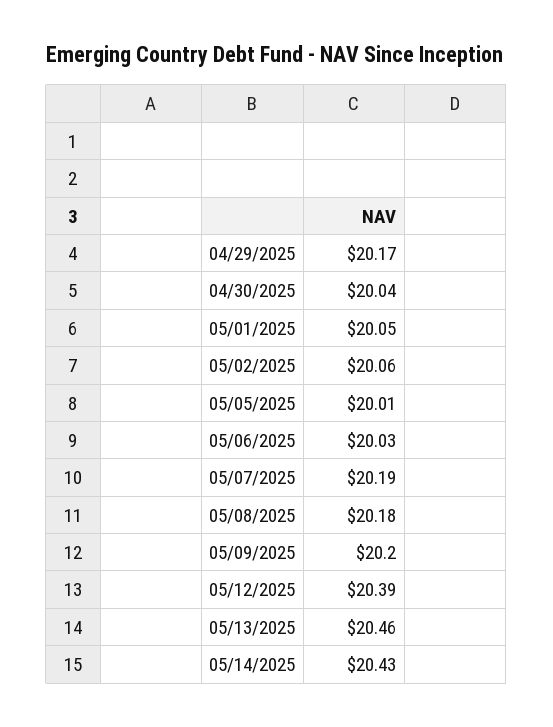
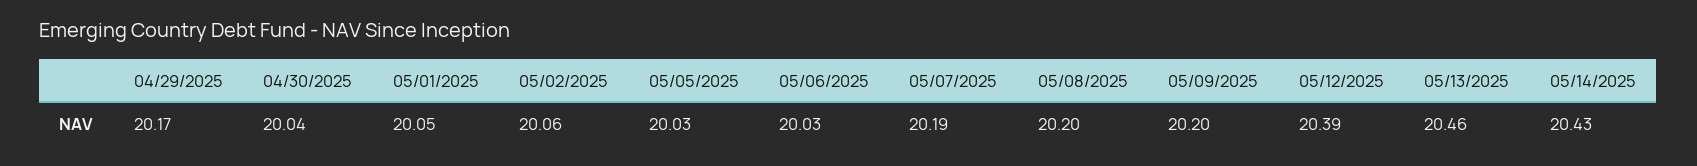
  {
    "04/29/2025": 20.17,
    "04/30/2025": 20.04,
    "05/01/2025": 20.05,
    "05/02/2025": 20.06,
-   "05/05/2025": 20.01,
+   "05/05/2025": 20.03,
    "05/06/2025": 20.03,
    "05/07/2025": 20.19,
-   "05/08/2025": 20.18,
+   "05/08/2025": 20.2,
    "05/09/2025": 20.2,
    "05/12/2025": 20.39,
    "05/13/2025": 20.46,
    "05/14/2025": 20.43
  }

